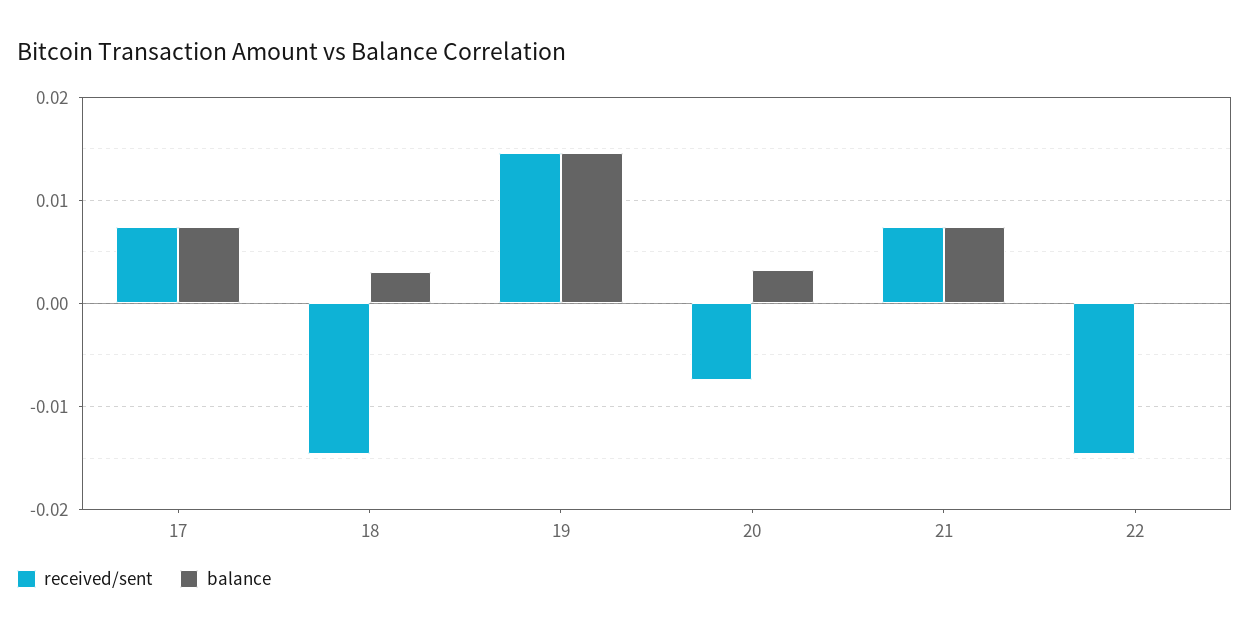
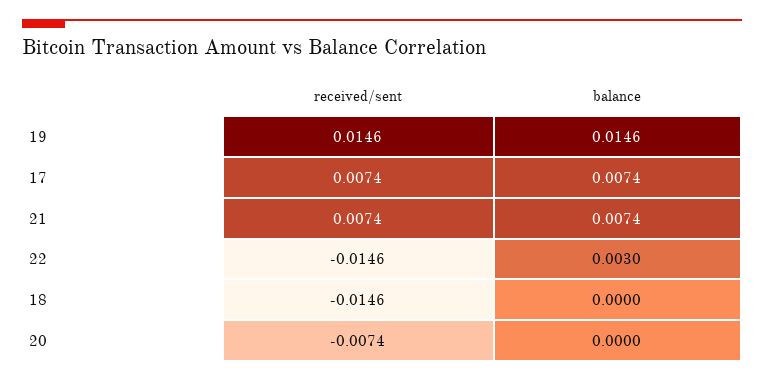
  {
    "received/sent": {
      "17": 0.0074,
      "18": -0.0146,
      "19": 0.0146,
      "20": -0.0074,
      "21": 0.0074,
      "22": -0.0146
    },
    "balance": {
      "17": 0.0074,
-     "18": 0.003,
+     "18": 0,
      "19": 0.0146,
-     "20": 0.003,
+     "20": 0,
      "21": 0.0074,
-     "22": 0
+     "22": 0.003
    }
  }

